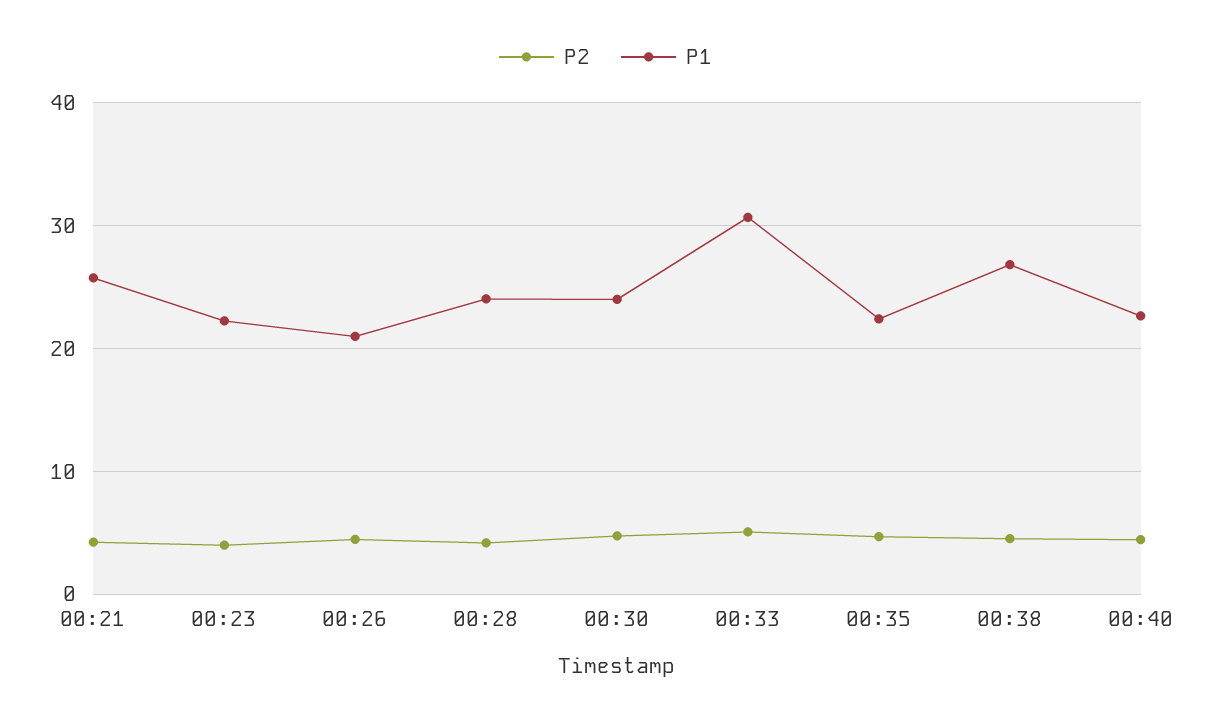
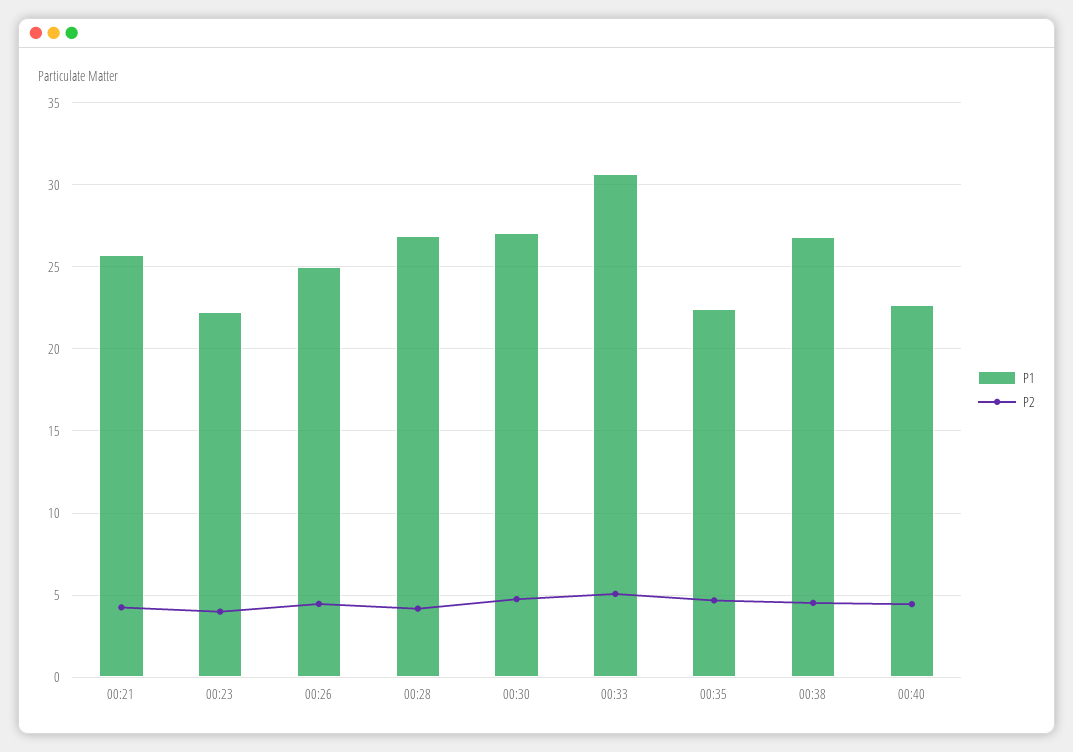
  {
    "P2": {
      "00:21": 4.5,
      "00:23": 4,
      "00:26": 4.5,
      "00:28": 4,
      "00:30": 5,
      "00:33": 5,
      "00:35": 4.5,
      "00:38": 4.5,
      "00:40": 4.5
    },
    "P1": {
      "00:21": 26,
      "00:23": 22.5,
-     "00:26": 21,
+     "00:26": 25,
-     "00:28": 24,
+     "00:28": 27,
-     "00:30": 24,
+     "00:30": 27,
      "00:33": 30.5,
      "00:35": 22.5,
      "00:38": 27,
      "00:40": 22.5
    }
  }

